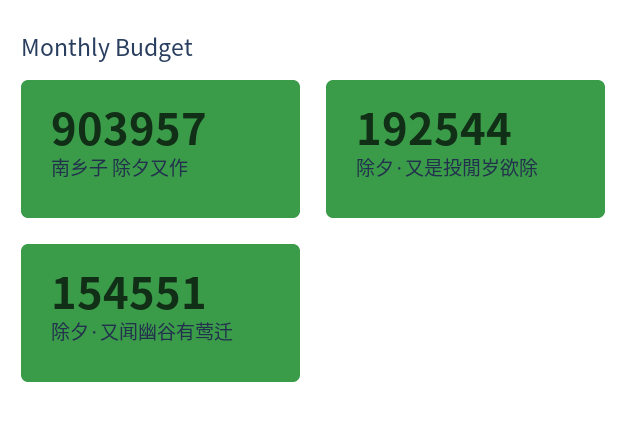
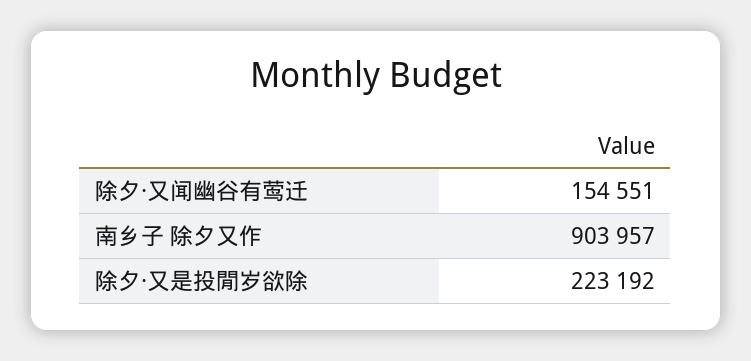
  {
    "南乡子 除夕又作": 903957,
-   "除夕·又是投閒岁欲除": 192544,
+   "除夕·又是投閒岁欲除": 223192,
    "除夕·又闻幽谷有莺迁": 154551
  }

